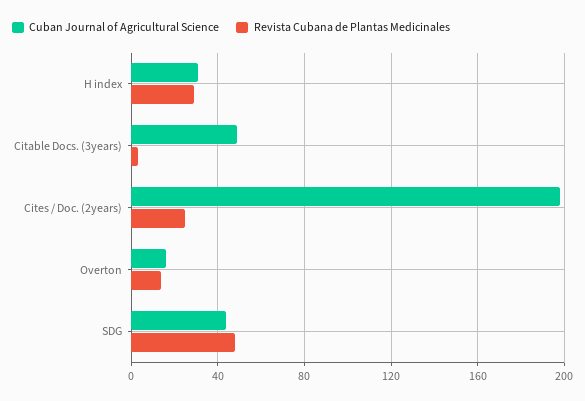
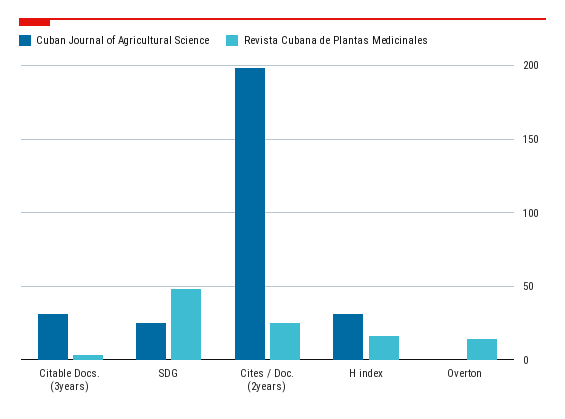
  {
    "Cuban Journal of Agricultural Science": {
      "H index": 30,
-     "Citable Docs. (3years)": 50,
+     "Citable Docs. (3years)": 30,
      "Cites / Doc. (2years)": 200,
-     "Overton": 15,
+     "Overton": 0,
-     "SDG": 45
+     "SDG": 25
    },
    "Revista Cubana de Plantas Medicinales": {
-     "H index": 30,
+     "H index": 15,
      "Citable Docs. (3years)": 5,
      "Cites / Doc. (2years)": 25,
      "Overton": 15,
      "SDG": 50
    }
  }

